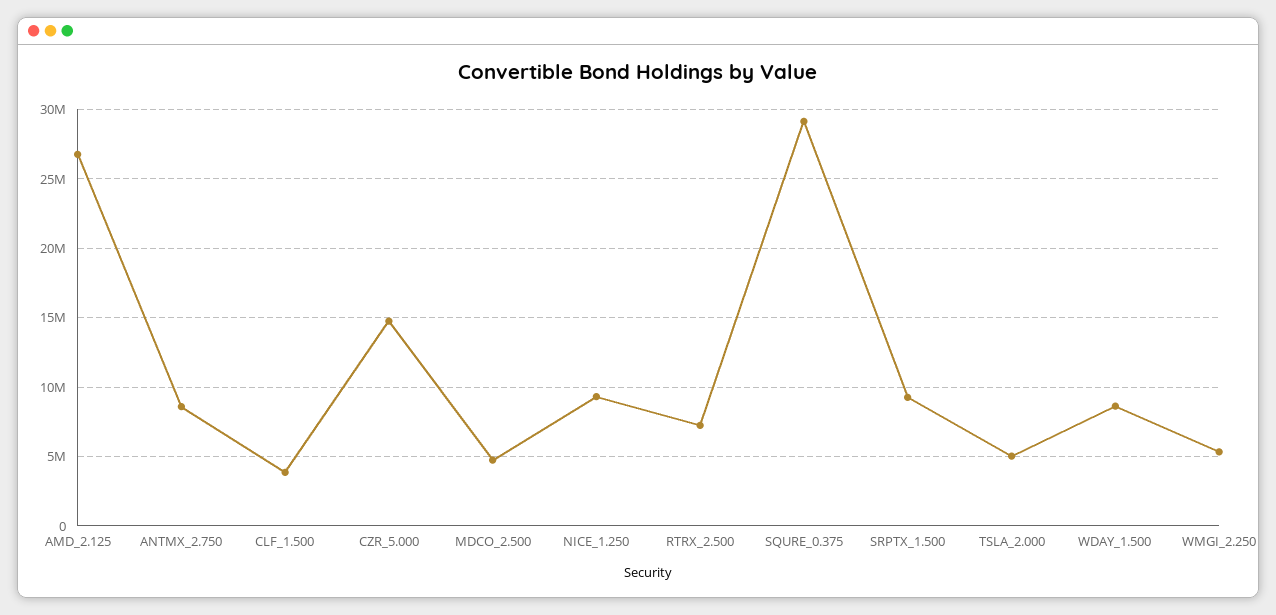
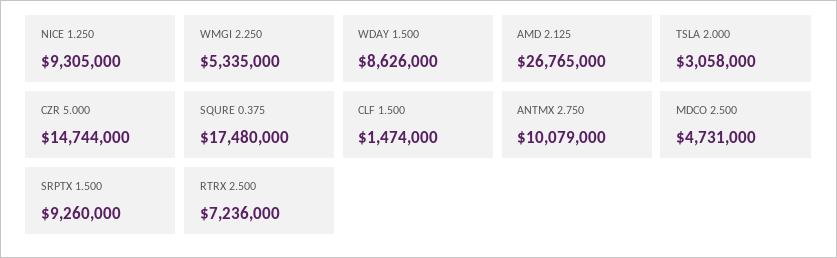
  {
    "AMD_2.125": 26765000,
-   "ANTMX_2.750": 8500000,
+   "ANTMX_2.750": 10079000,
-   "CLF_1.500": 4000000,
+   "CLF_1.500": 1474000,
    "CZR_5.000": 14744000,
    "MDCO_2.500": 4731000,
    "NICE_1.250": 9305000,
    "RTRX_2.500": 7236000,
-   "SQURE_0.375": 29000000,
+   "SQURE_0.375": 17480000,
    "SRPTX_1.500": 9260000,
-   "TSLA_2.000": 5000000,
+   "TSLA_2.000": 3058000,
    "WDAY_1.500": 8626000,
    "WMGI_2.250": 5335000
  }

